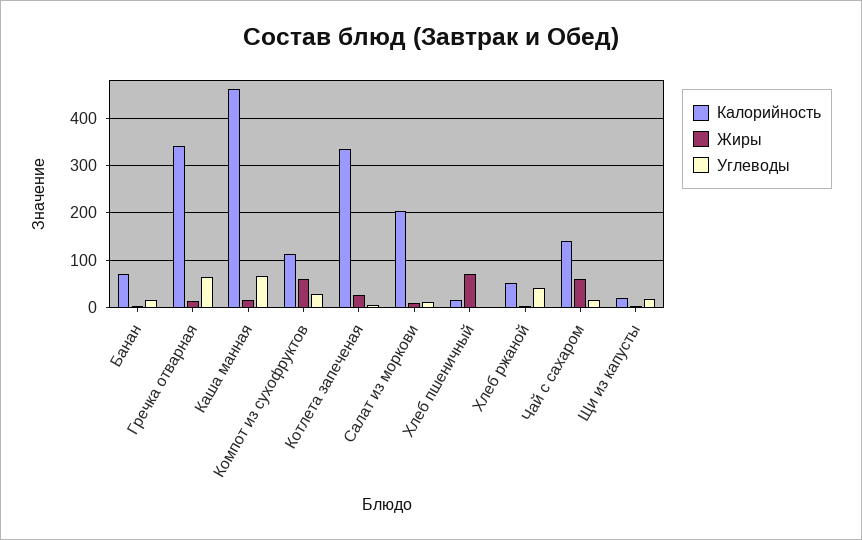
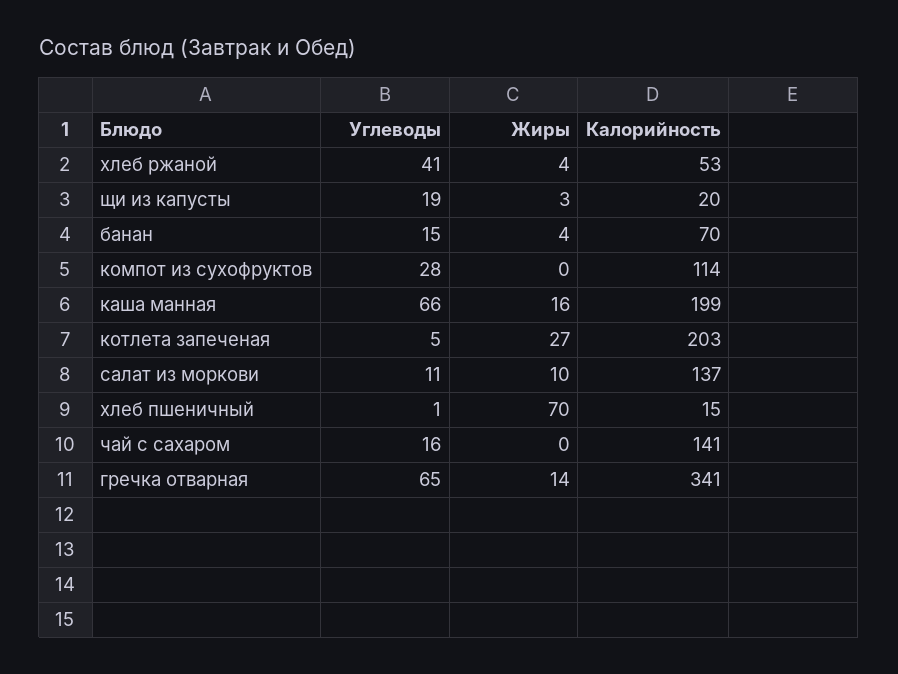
  {
    "Калорийность": {
      "Банан": 70,
      "Гречка отварная": 341,
-     "Каша манная": 460,
+     "Каша манная": 199,
      "Компот из сухофруктов": 114,
-     "Котлета запеченая": 340,
+     "Котлета запеченая": 203,
-     "Салат из моркови": 200,
+     "Салат из моркови": 137,
      "Хлеб пшеничный": 15,
      "Хлеб ржаной": 53,
      "Чай с сахаром": 141,
      "Щи из капусты": 20
    },
    "Жиры": {
      "Банан": 4,
      "Гречка отварная": 14,
      "Каша манная": 16,
-     "Компот из сухофруктов": 60,
+     "Компот из сухофруктов": 0,
      "Котлета запеченая": 27,
      "Салат из моркови": 10,
      "Хлеб пшеничный": 70,
      "Хлеб ржаной": 4,
-     "Чай с сахаром": 60,
+     "Чай с сахаром": 0,
      "Щи из капусты": 3
    },
    "Углеводы": {
      "Банан": 15,
      "Гречка отварная": 65,
      "Каша манная": 66,
      "Компот из сухофруктов": 28,
      "Котлета запеченая": 5,
      "Салат из моркови": 11,
      "Хлеб пшеничный": 1,
      "Хлеб ржаной": 41,
      "Чай с сахаром": 16,
      "Щи из капусты": 19
    }
  }

